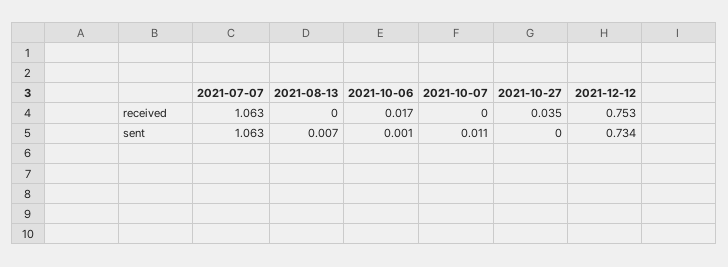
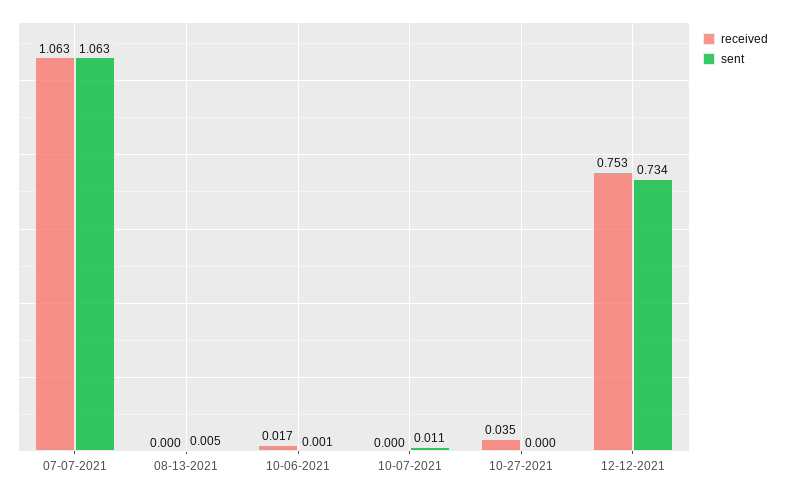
  {
    "received": {
      "2021-07-07": 1.063,
      "2021-08-13": 0,
      "2021-10-06": 0.017,
      "2021-10-07": 0,
      "2021-10-27": 0.035,
      "2021-12-12": 0.753
    },
    "sent": {
      "2021-07-07": 1.063,
-     "2021-08-13": 0.007,
+     "2021-08-13": 0.005,
      "2021-10-06": 0.001,
      "2021-10-07": 0.011,
      "2021-10-27": 0,
      "2021-12-12": 0.734
    }
  }

